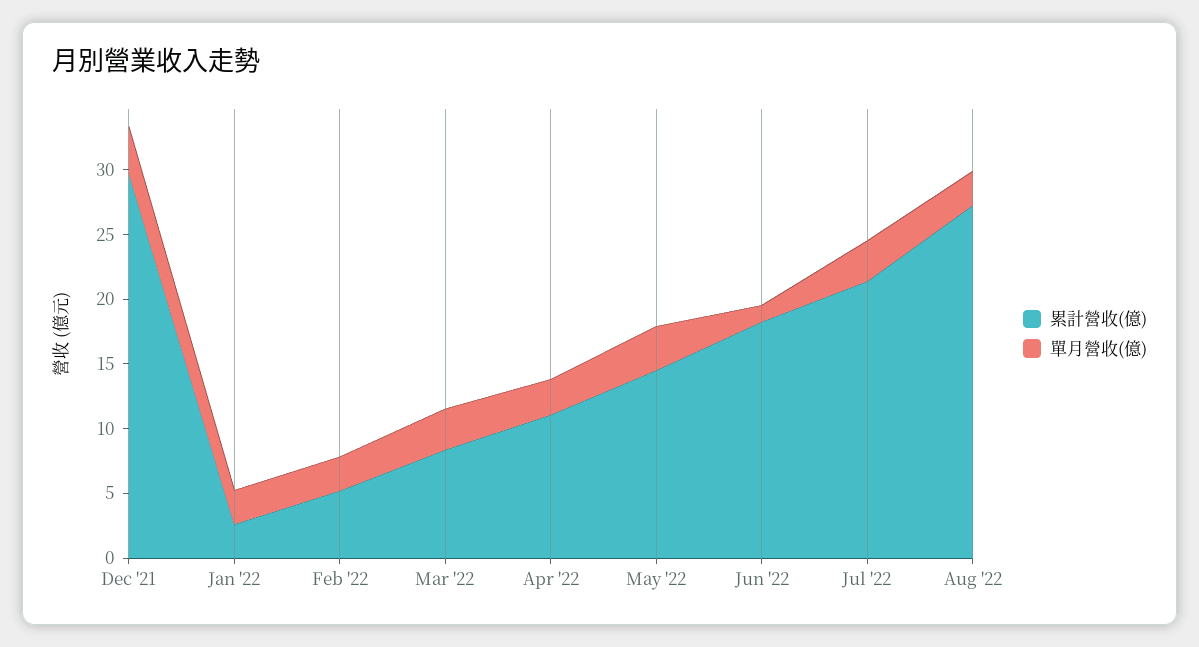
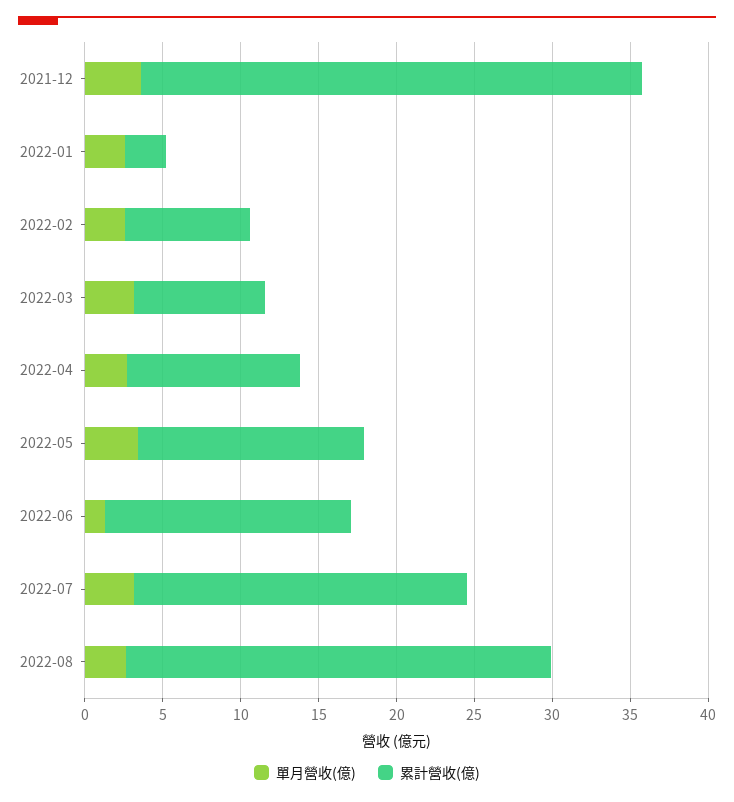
  {
    "累計營收(億)": {
-     "Dec '21": 30,
+     "Dec '21": 32,
      "Jan '22": 3,
-     "Feb '22": 5,
+     "Feb '22": 8,
      "Mar '22": 8,
      "Apr '22": 11,
      "May '22": 15,
-     "Jun '22": 18,
+     "Jun '22": 16,
      "Jul '22": 21,
      "Aug '22": 27
    },
    "單月營收(億)": {
      "Dec '21": 4,
      "Jan '22": 3,
      "Feb '22": 3,
      "Mar '22": 3,
      "Apr '22": 3,
      "May '22": 3,
      "Jun '22": 1,
      "Jul '22": 3,
      "Aug '22": 3
    }
  }

